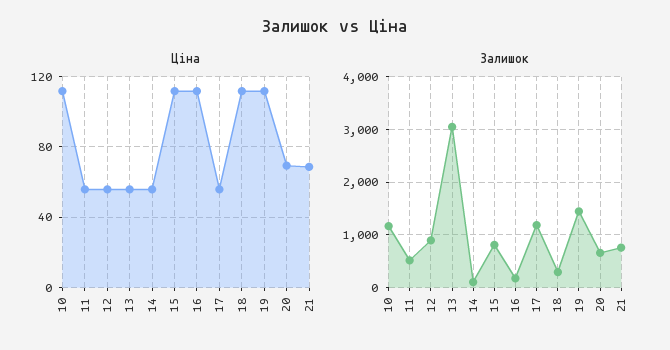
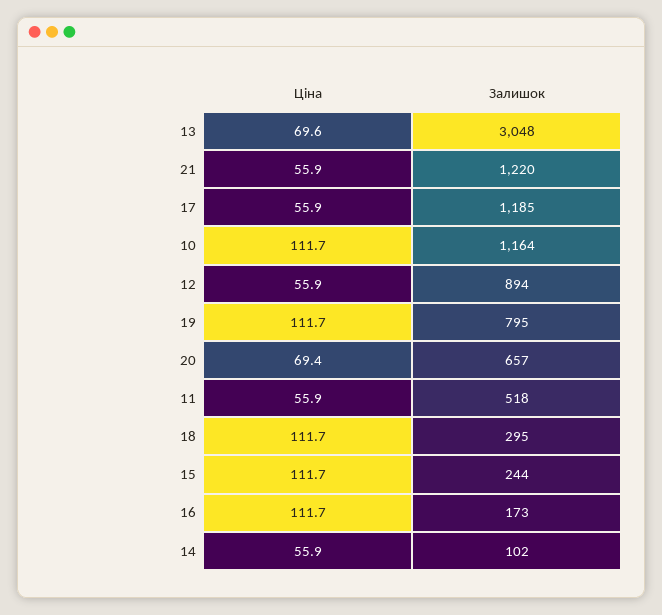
  {
    "Ціна": {
      "10": 111.7,
      "11": 55.9,
      "12": 55.9,
-     "13": 55,
+     "13": 69.6,
      "14": 55.9,
      "15": 111.7,
      "16": 111.7,
      "17": 55.9,
      "18": 111.7,
      "19": 111.7,
      "20": 69.4,
-     "21": 70
+     "21": 55.9
    },
    "Залишок": {
      "10": 1164,
      "11": 518,
      "12": 894,
      "13": 3048,
      "14": 102,
-     "15": 800,
+     "15": 244,
      "16": 173,
      "17": 1185,
      "18": 295,
-     "19": 1400,
+     "19": 795,
      "20": 657,
-     "21": 800
+     "21": 1220
    }
  }

